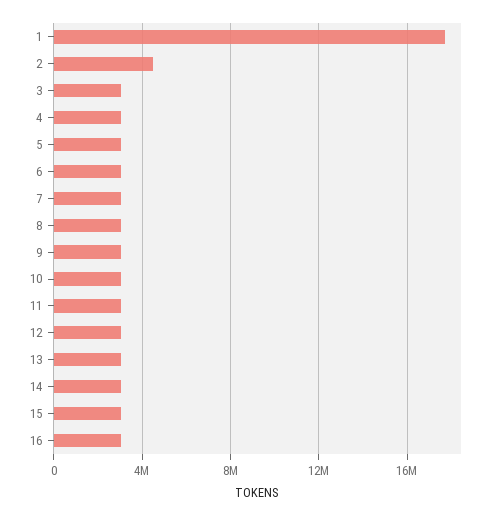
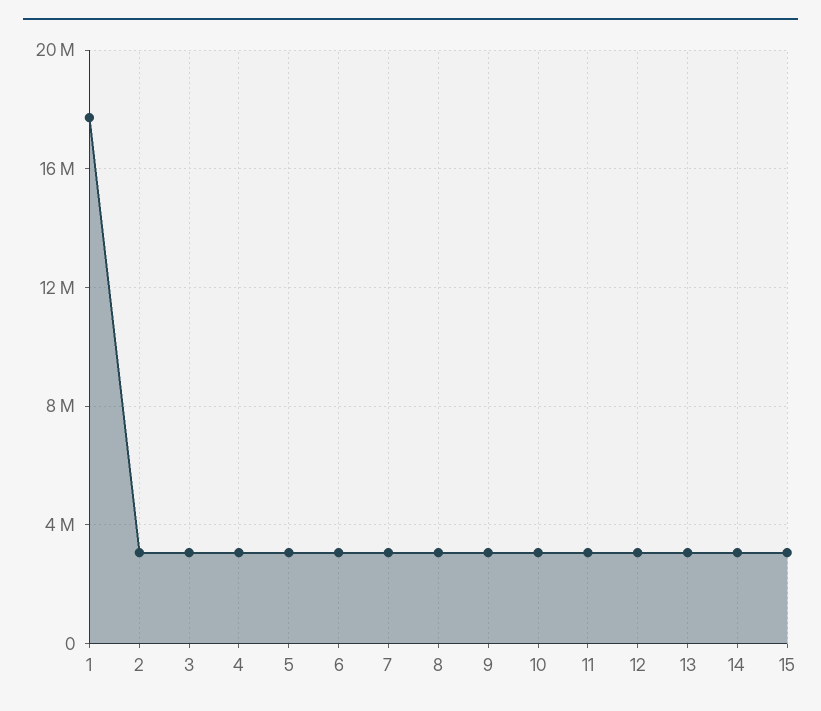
  {
    "1": 17500000,
-   "2": 4500000,
+   "2": 3000000,
    "3": 3000000,
    "4": 3000000,
    "5": 3000000,
    "6": 3000000,
    "7": 3000000,
    "8": 3000000,
    "9": 3000000,
    "10": 3000000,
    "11": 3000000,
    "12": 3000000,
    "13": 3000000,
    "14": 3000000,
-   "15": 3000000,
+   "15": 3000000
-   "16": 3000000
  }

